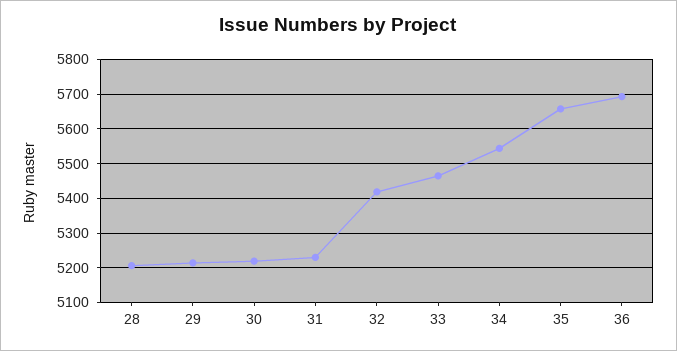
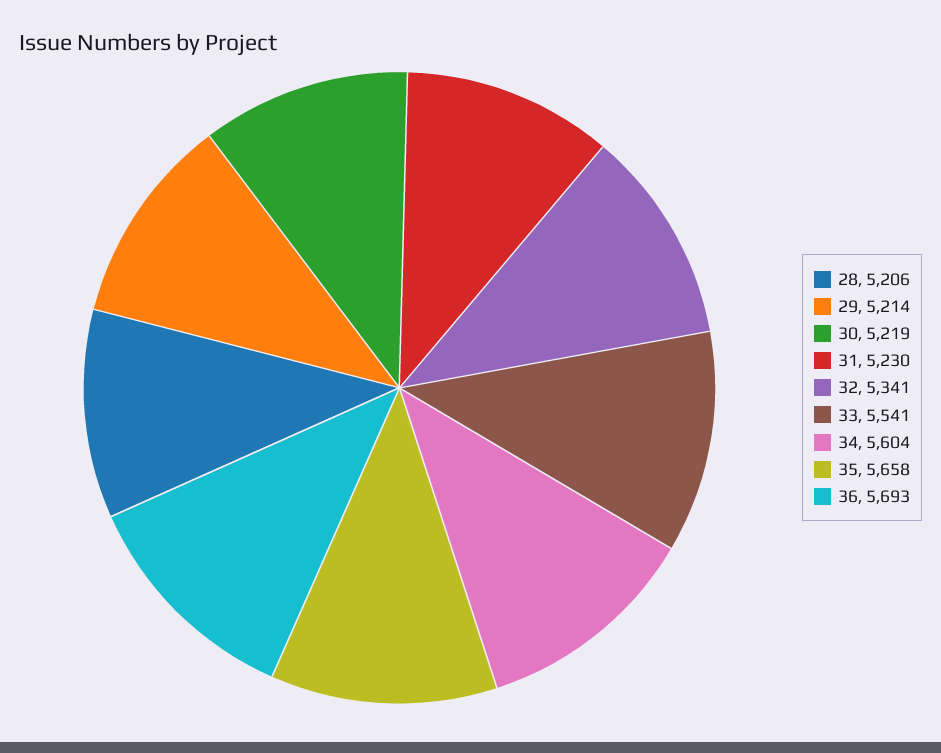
  {
    "28": 5206,
    "29": 5214,
    "30": 5219,
    "31": 5230,
-   "32": 5420,
+   "32": 5341,
-   "33": 5460,
+   "33": 5541,
-   "34": 5540,
+   "34": 5604,
    "35": 5658,
    "36": 5693
  }

